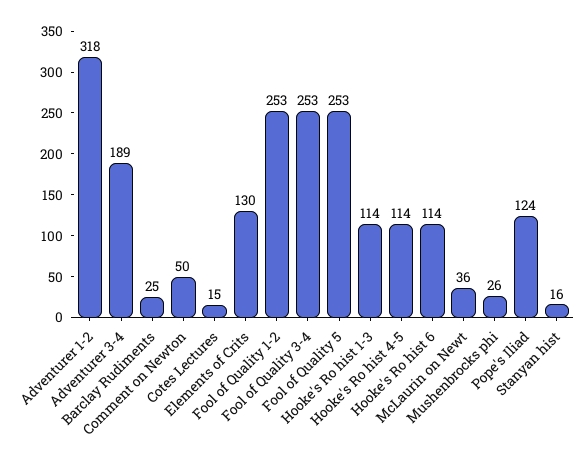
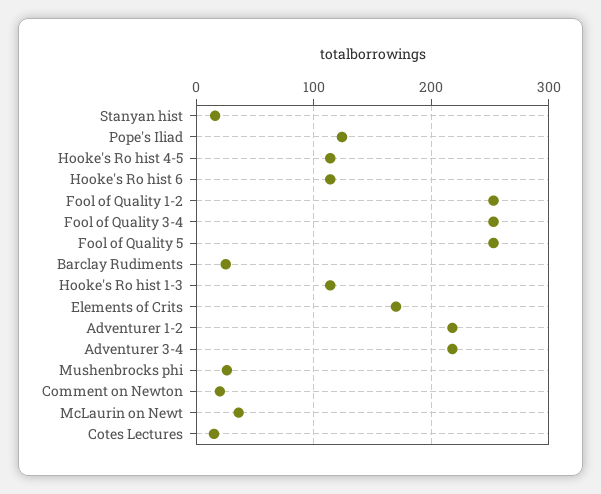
  {
-   "Adventurer 1-2": 318,
+   "Adventurer 1-2": 220,
-   "Adventurer 3-4": 189,
+   "Adventurer 3-4": 220,
    "Barclay Rudiments": 25,
-   "Comment on Newton": 50,
+   "Comment on Newton": 20,
    "Cotes Lectures": 15,
-   "Elements of Crits": 130,
+   "Elements of Crits": 170,
    "Fool of Quality 1-2": 253,
    "Fool of Quality 3-4": 253,
    "Fool of Quality 5": 253,
    "Hooke's Ro hist 1-3": 114,
    "Hooke's Ro hist 4-5": 114,
    "Hooke's Ro hist 6": 114,
    "McLaurin on Newt": 36,
    "Mushenbrocks phi": 26,
    "Pope's Iliad": 124,
    "Stanyan hist": 16
  }

